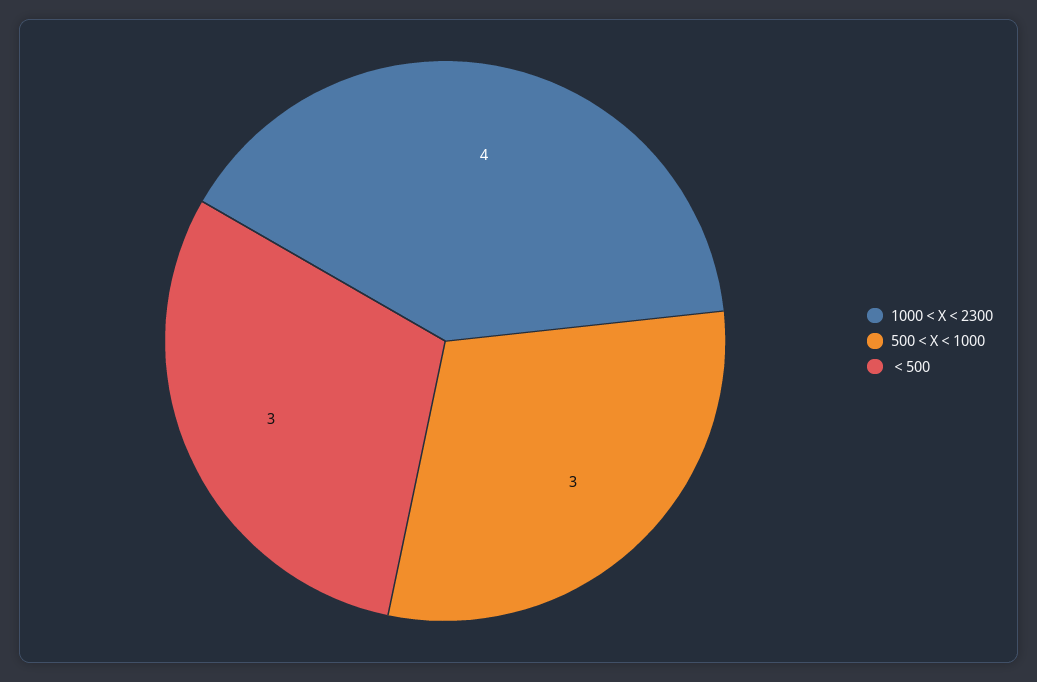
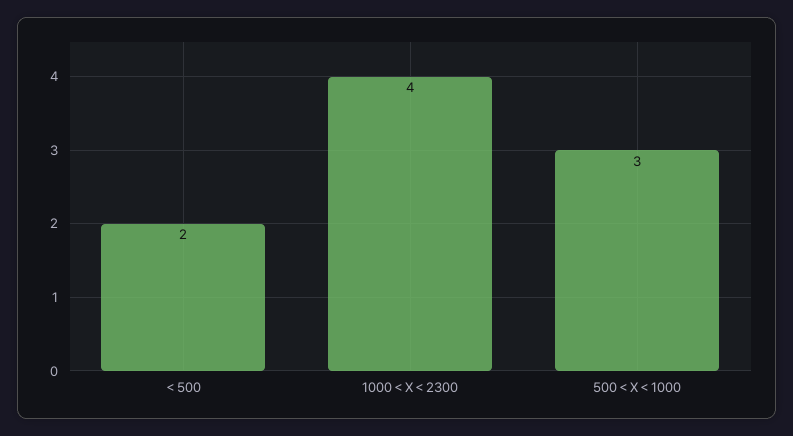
  {
    "1000＜X＜2300": 4,
    "500＜X＜1000": 3,
-   "＜500": 3
+   "＜500": 2
  }

